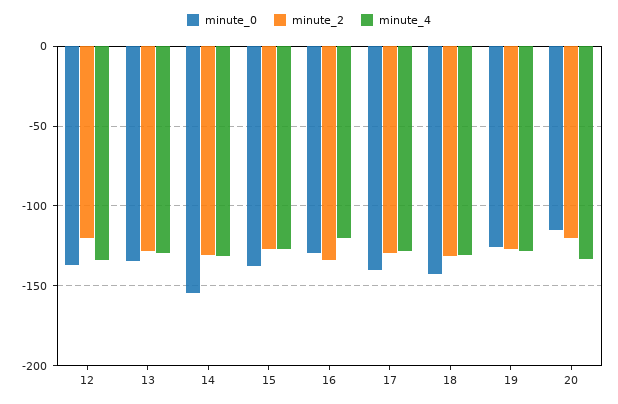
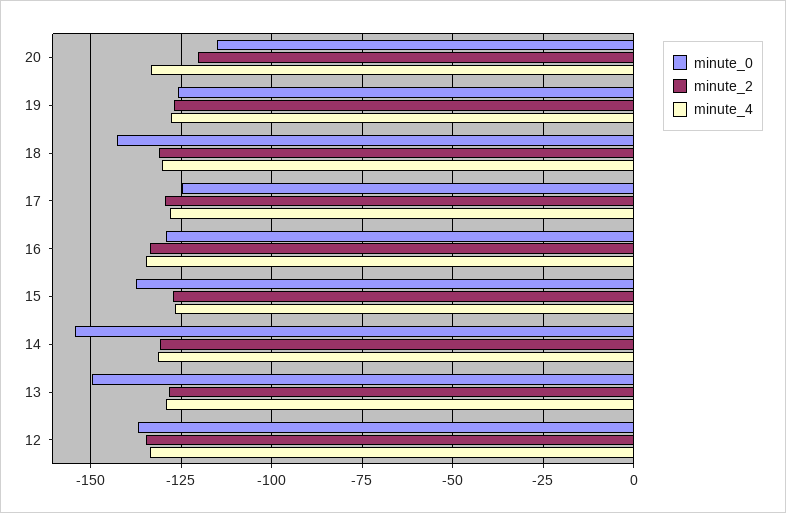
  {
    "minute_0": {
      "12": -137.5,
-     "13": -135,
+     "13": -150,
      "14": -155,
      "15": -137.5,
      "16": -130,
-     "17": -140,
+     "17": -125,
      "18": -142.5,
      "19": -125,
      "20": -115
    },
    "minute_2": {
-     "12": -120,
+     "12": -135,
      "13": -127.5,
      "14": -130,
      "15": -127.5,
      "16": -132.5,
      "17": -130,
      "18": -130,
      "19": -127.5,
      "20": -120
    },
    "minute_4": {
      "12": -132.5,
      "13": -130,
      "14": -132.5,
      "15": -127.5,
-     "16": -120,
+     "16": -135,
      "17": -127.5,
      "18": -130,
      "19": -127.5,
      "20": -132.5
    }
  }

